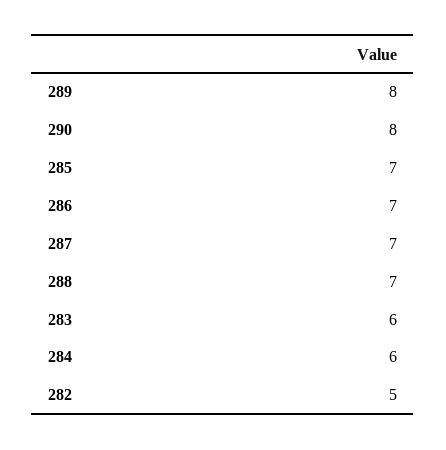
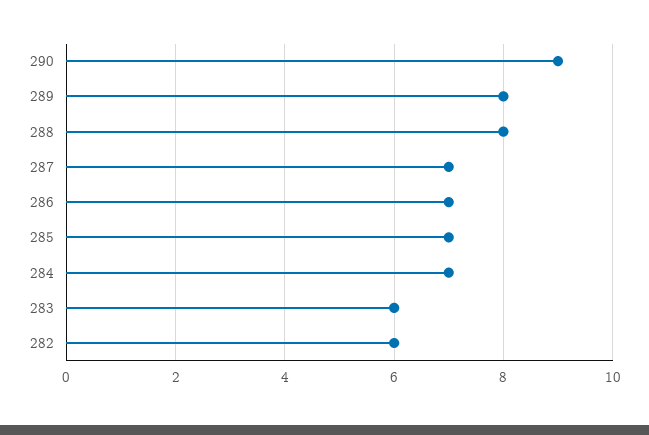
  {
    "289": 8,
-   "290": 8,
+   "290": 9,
    "285": 7,
    "286": 7,
    "287": 7,
-   "288": 7,
+   "288": 8,
    "283": 6,
-   "284": 6,
+   "284": 7,
-   "282": 5
+   "282": 6
  }

